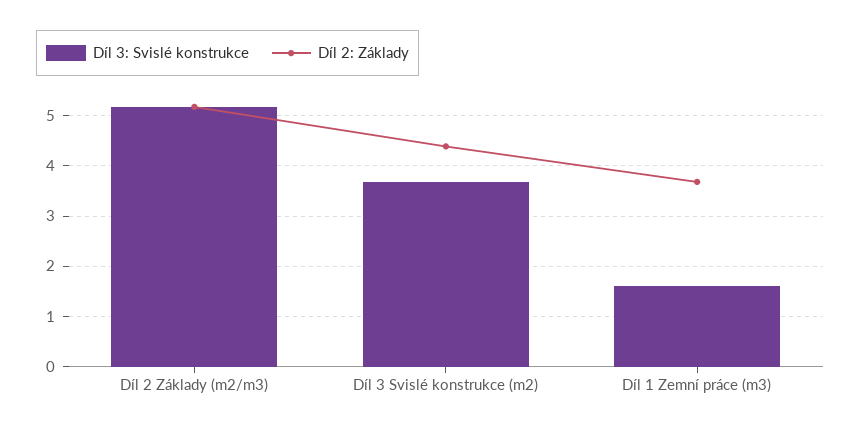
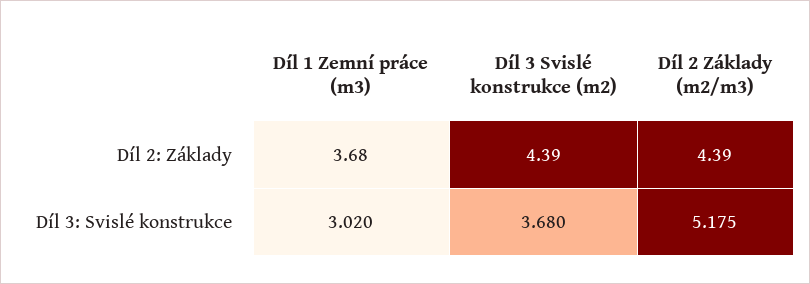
  {
    "Díl 3: Svislé konstrukce": {
      "Díl 2 Základy (m2/m3)": 5.175,
      "Díl 3 Svislé konstrukce (m2)": 3.68,
-     "Díl 1 Zemní práce (m3)": 1.6
+     "Díl 1 Zemní práce (m3)": 3.02
    },
    "Díl 2: Základy": {
-     "Díl 2 Základy (m2/m3)": 5.2,
+     "Díl 2 Základy (m2/m3)": 4.39,
      "Díl 3 Svislé konstrukce (m2)": 4.39,
      "Díl 1 Zemní práce (m3)": 3.68
    }
  }

